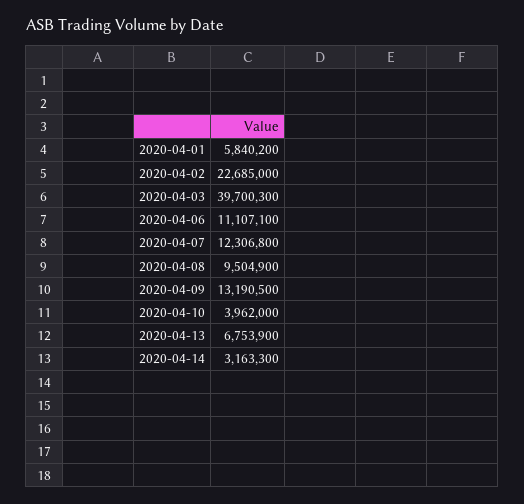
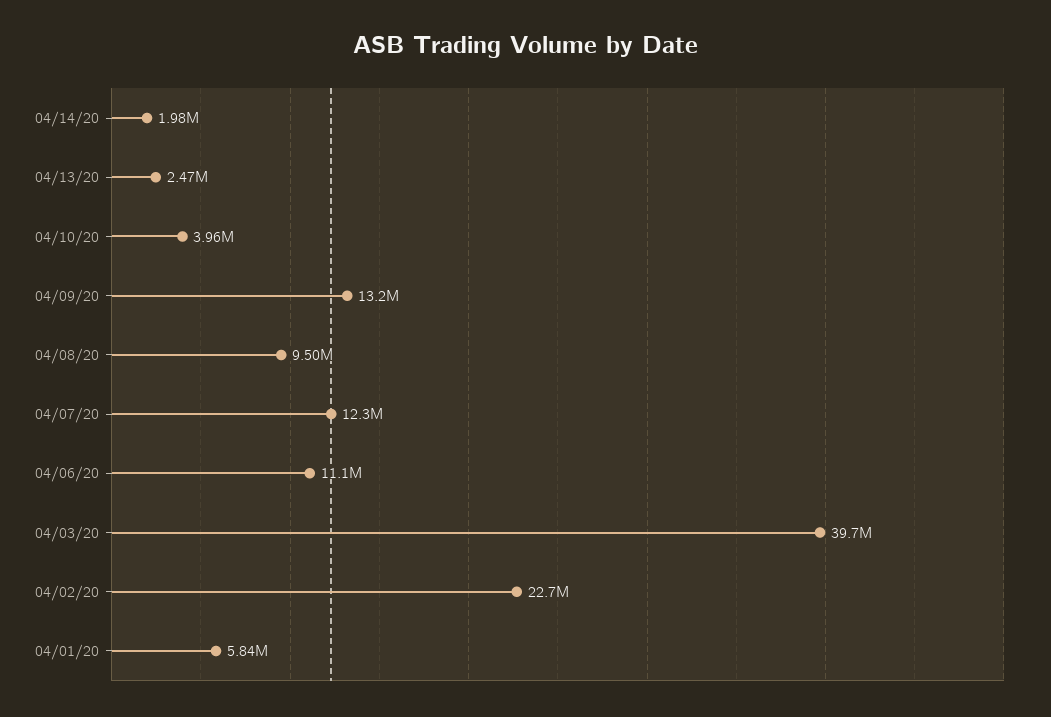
  {
    "2020-04-01": 5840200,
    "2020-04-02": 22685000,
    "2020-04-03": 39700300,
    "2020-04-06": 11107100,
    "2020-04-07": 12306800,
    "2020-04-08": 9504900,
    "2020-04-09": 13190500,
    "2020-04-10": 3962000,
-   "2020-04-13": 6753900,
+   "2020-04-13": 2470000,
-   "2020-04-14": 3163300
+   "2020-04-14": 1980000
  }

